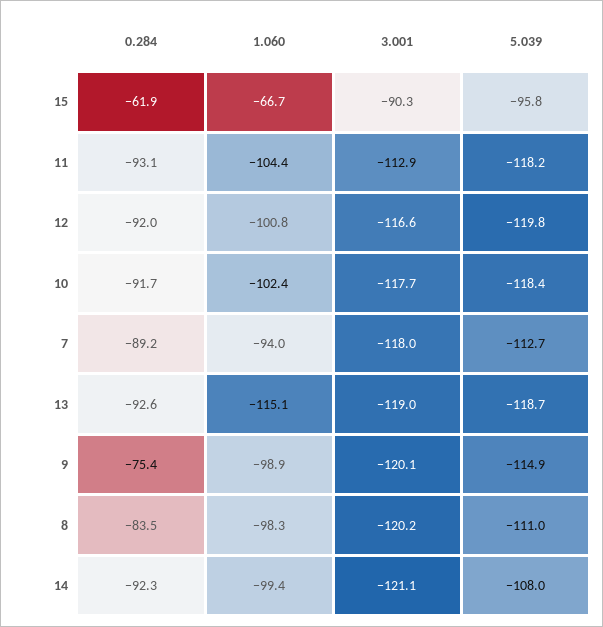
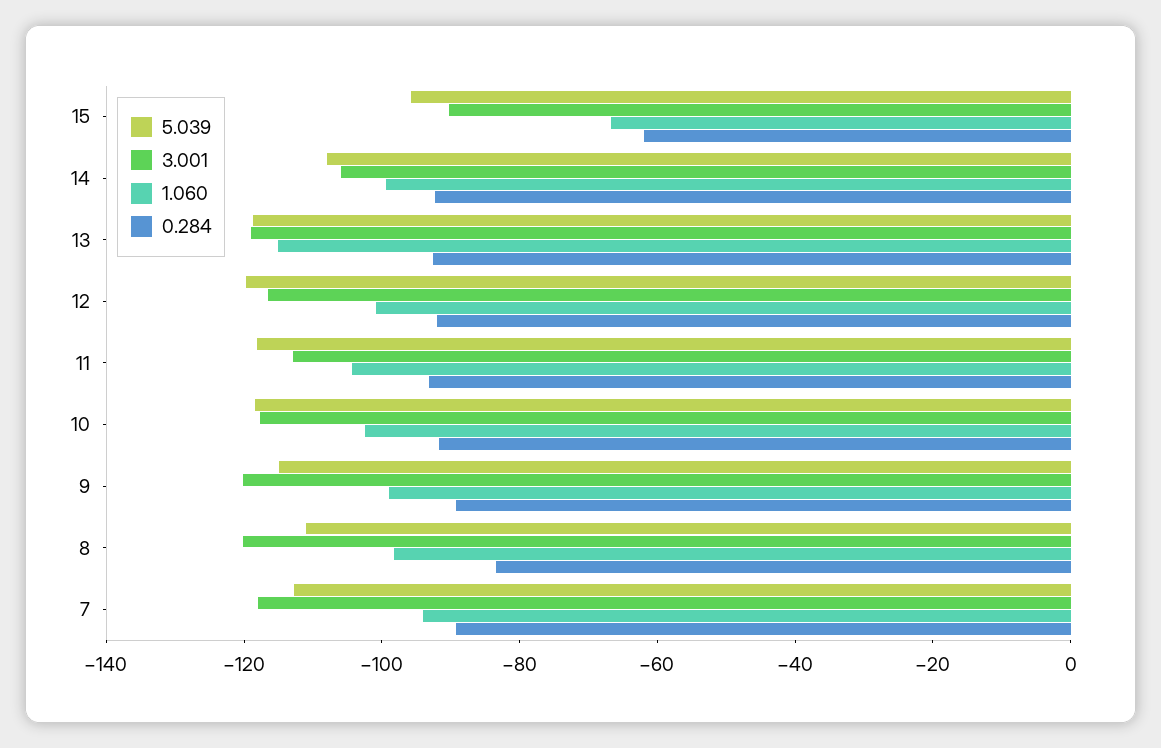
  {
    "0.284": {
      "15": -61.9,
      "11": -93.1,
      "12": -92,
      "10": -91.7,
      "7": -89.2,
      "13": -92.6,
-     "9": -75.4,
+     "9": -90,
      "8": -83.5,
      "14": -92.3
    },
    "1.060": {
      "15": -66.7,
      "11": -104.4,
      "12": -100.8,
      "10": -102.4,
      "7": -94,
      "13": -115.1,
      "9": -98.9,
      "8": -98.3,
      "14": -99.4
    },
    "3.001": {
      "15": -90.3,
      "11": -112.9,
      "12": -116.6,
      "10": -117.7,
      "7": -118,
      "13": -119,
      "9": -120.1,
      "8": -120.2,
-     "14": -121.1
+     "14": -105
    },
    "5.039": {
      "15": -95.8,
      "11": -118.2,
      "12": -119.8,
      "10": -118.4,
      "7": -112.7,
      "13": -118.7,
      "9": -114.9,
      "8": -111,
      "14": -108
    }
  }

